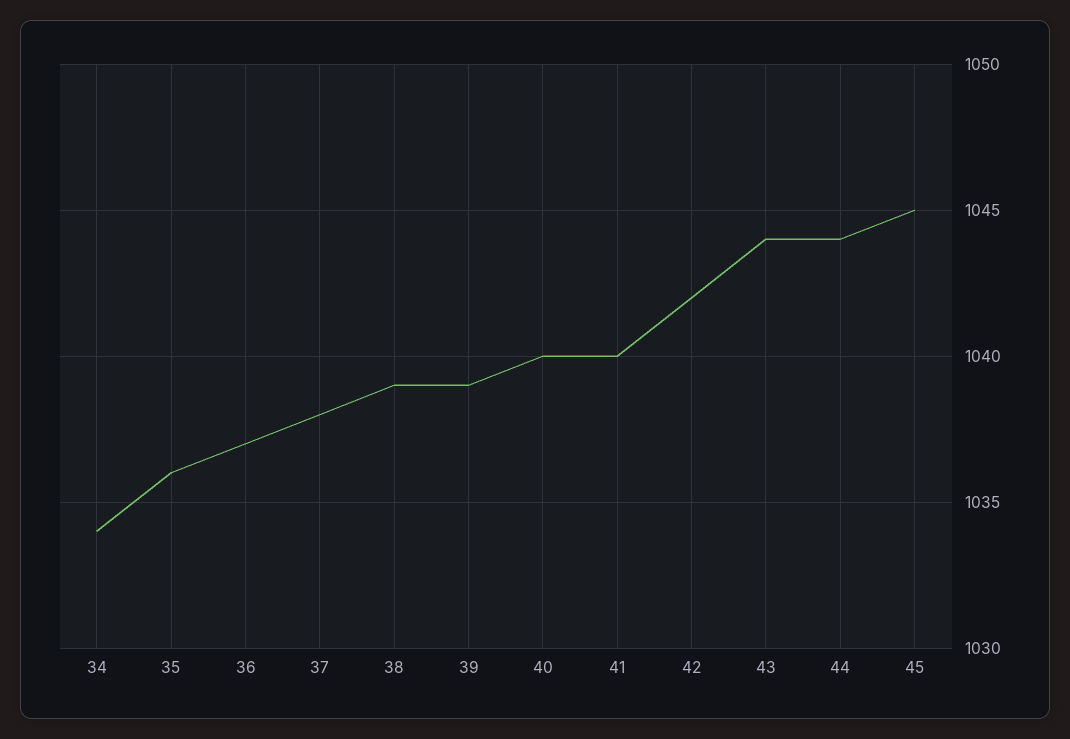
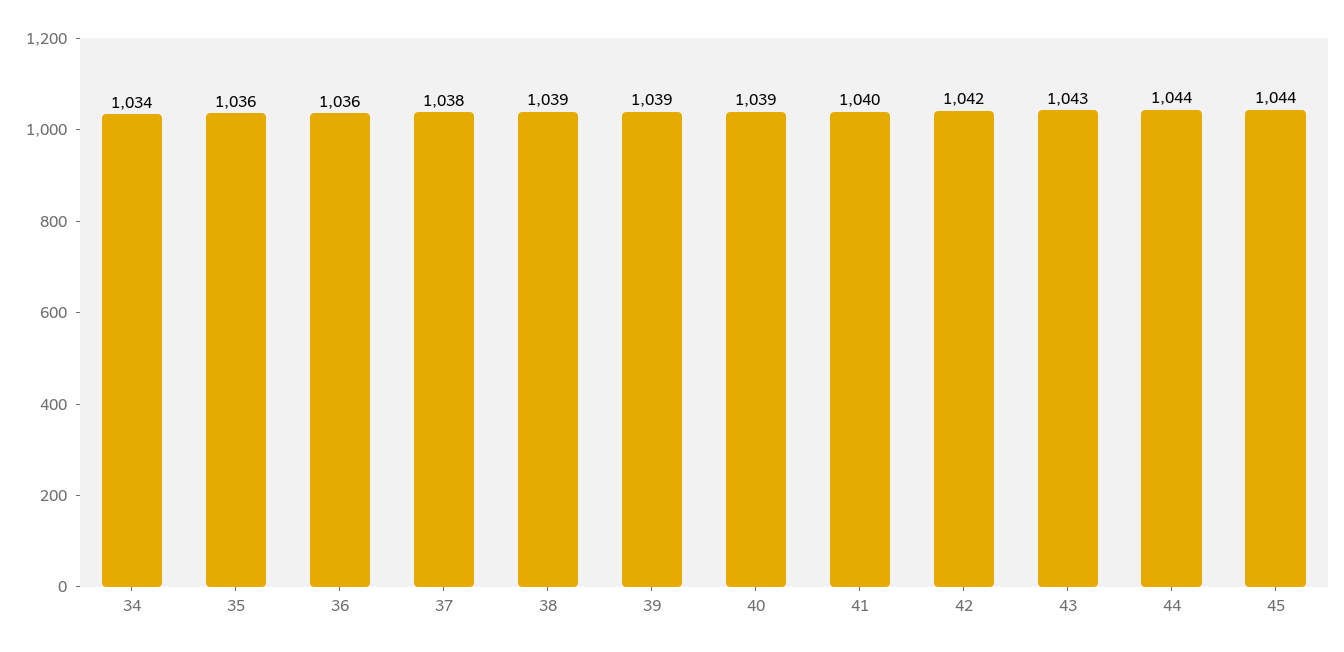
  {
    "34": 1034,
    "35": 1036,
-   "36": 1037,
+   "36": 1036,
    "37": 1038,
    "38": 1039,
    "39": 1039,
-   "40": 1040,
+   "40": 1039,
    "41": 1040,
    "42": 1042,
-   "43": 1044,
+   "43": 1043,
    "44": 1044,
-   "45": 1045
+   "45": 1044
  }

